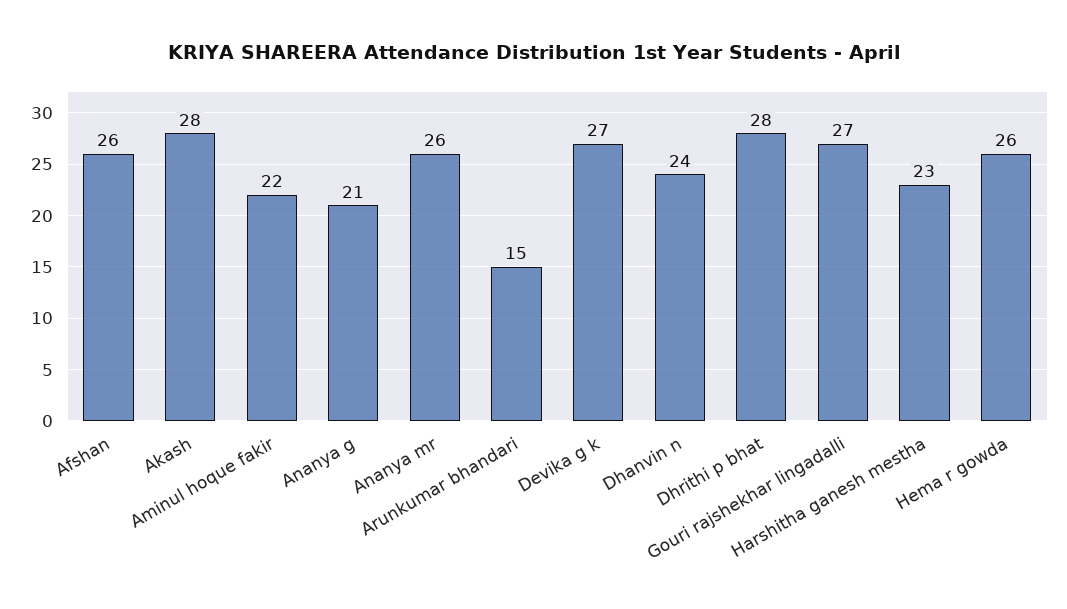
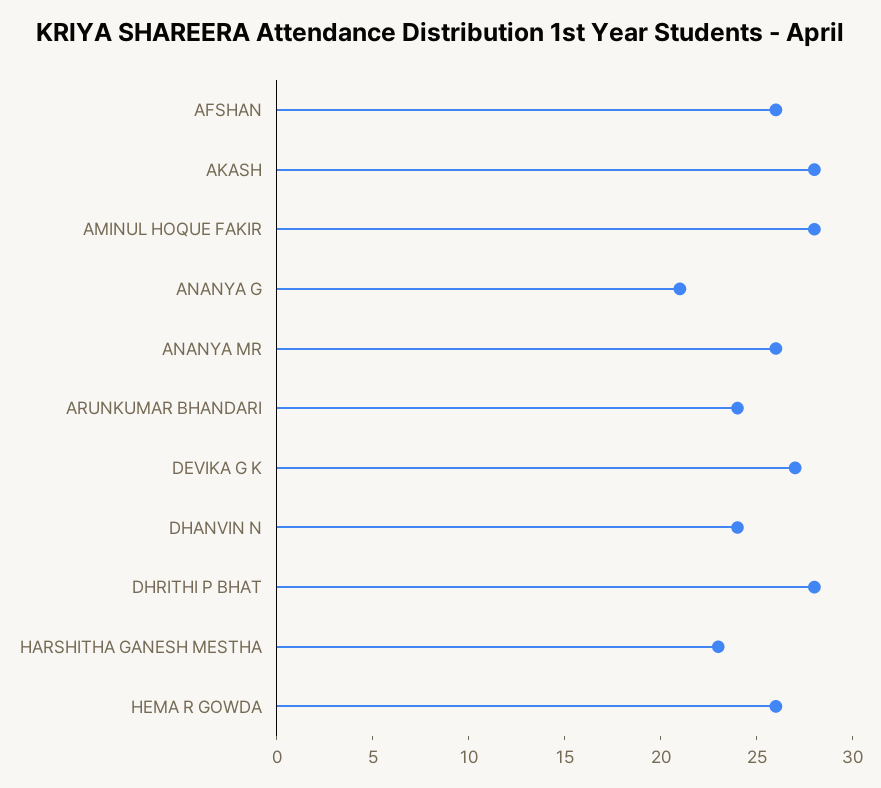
  {
    "Afshan": 26,
    "Akash": 28,
-   "Aminul hoque fakir": 22,
+   "Aminul hoque fakir": 28,
    "Ananya g": 21,
    "Ananya mr": 26,
-   "Arunkumar bhandari": 15,
+   "Arunkumar bhandari": 24,
    "Devika g k": 27,
    "Dhanvin n": 24,
    "Dhrithi p bhat": 28,
-   "Gouri rajshekhar lingadalli": 27,
    "Harshitha ganesh mestha": 23,
    "Hema r gowda": 26
  }

